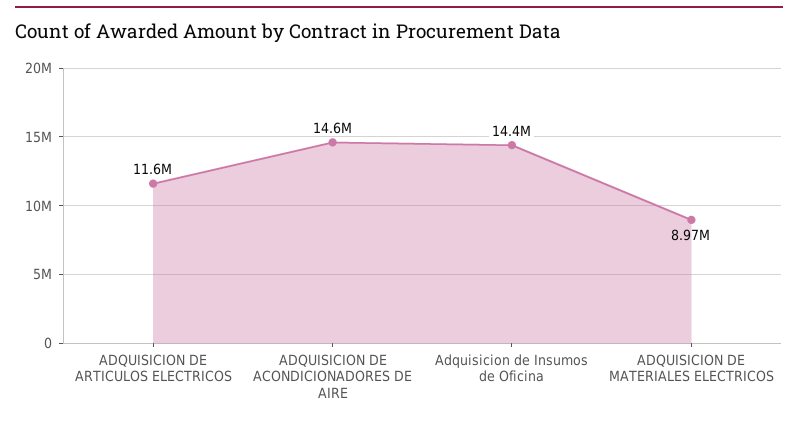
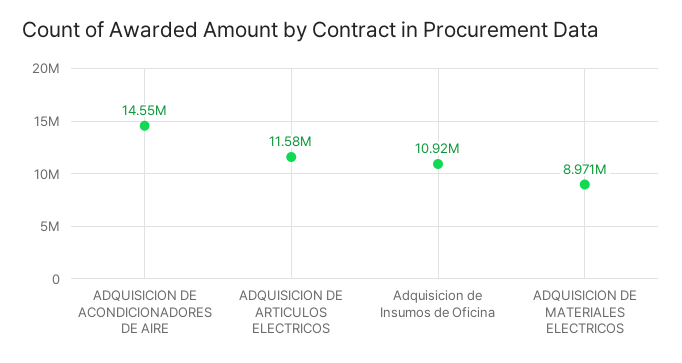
  {
    "ADQUISICION DE ARTICULOS ELECTRICOS": 11580000,
    "ADQUISICION DE ACONDICIONADORES DE AIRE": 14550000,
-   "Adquisicion de Insumos de Oficina": 14400000,
+   "Adquisicion de Insumos de Oficina": 10920000,
    "ADQUISICION DE MATERIALES ELECTRICOS": 8971000
  }

